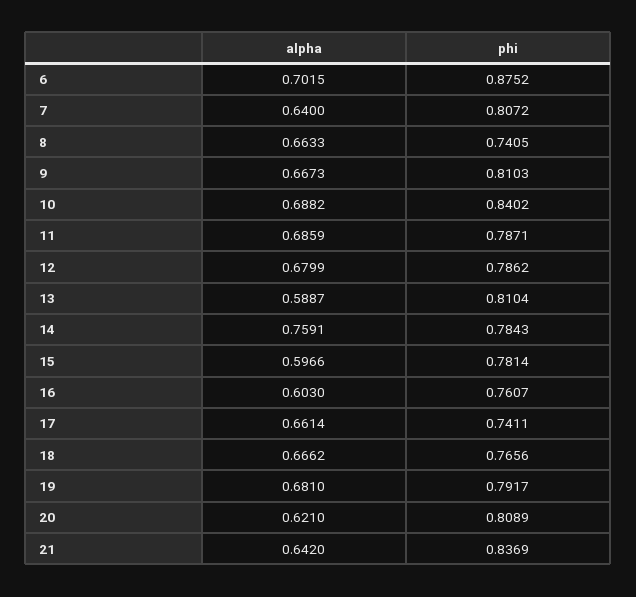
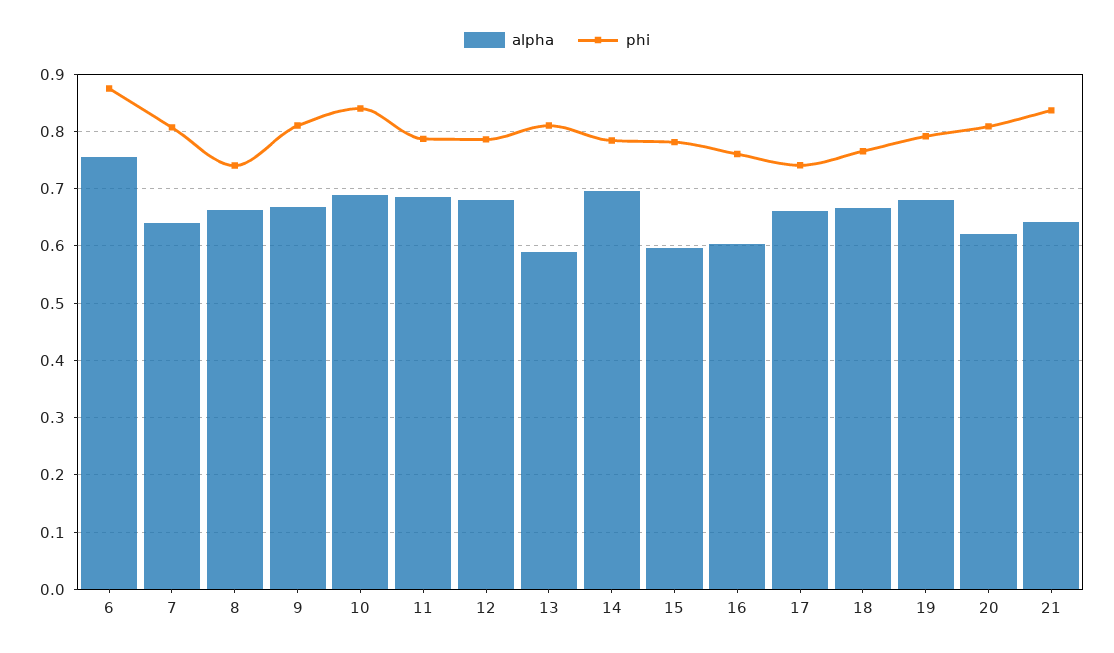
  {
    "alpha": {
-     "6": 0.7015,
+     "6": 0.76,
      "7": 0.64,
      "8": 0.6633,
      "9": 0.6673,
      "10": 0.6882,
      "11": 0.6859,
      "12": 0.6799,
      "13": 0.5887,
-     "14": 0.7591,
+     "14": 0.7,
      "15": 0.5966,
      "16": 0.603,
      "17": 0.6614,
      "18": 0.6662,
      "19": 0.681,
      "20": 0.621,
      "21": 0.642
    },
    "phi": {
      "6": 0.8752,
      "7": 0.8072,
      "8": 0.7405,
      "9": 0.8103,
      "10": 0.8402,
      "11": 0.7871,
      "12": 0.7862,
      "13": 0.8104,
      "14": 0.7843,
      "15": 0.7814,
      "16": 0.7607,
      "17": 0.7411,
      "18": 0.7656,
      "19": 0.7917,
      "20": 0.8089,
      "21": 0.8369
    }
  }

